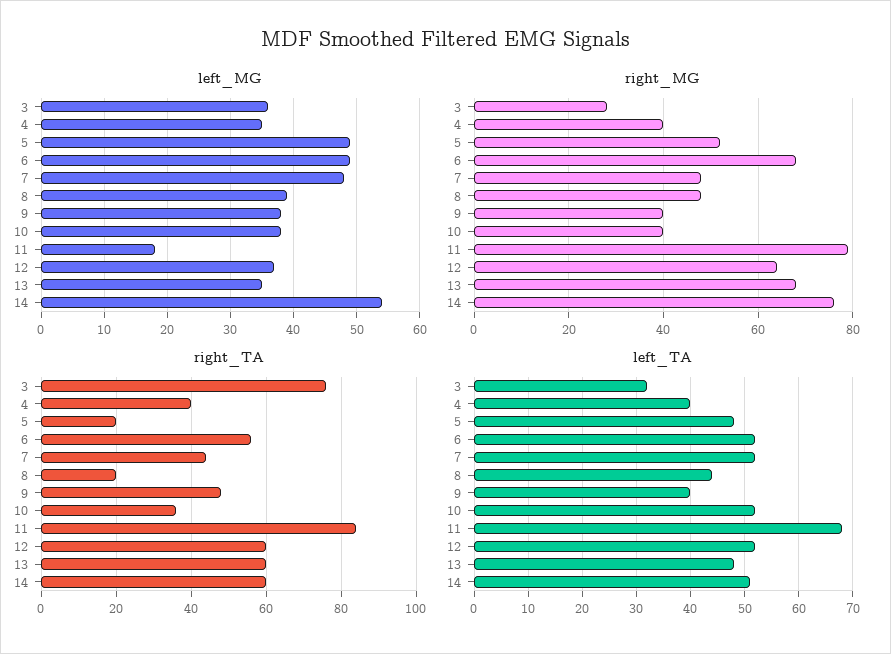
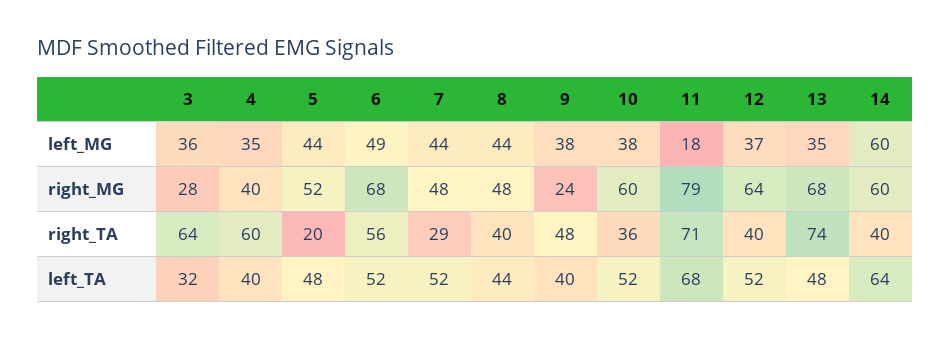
  {
    "left_MG": {
      "3": 36,
      "4": 35,
-     "5": 49,
+     "5": 44,
      "6": 49,
-     "7": 48,
+     "7": 44,
-     "8": 39,
+     "8": 44,
      "9": 38,
      "10": 38,
      "11": 18,
      "12": 37,
      "13": 35,
-     "14": 54
+     "14": 60
    },
    "right_MG": {
      "3": 28,
      "4": 40,
      "5": 52,
      "6": 68,
      "7": 48,
      "8": 48,
-     "9": 40,
+     "9": 24,
-     "10": 40,
+     "10": 60,
      "11": 79,
      "12": 64,
      "13": 68,
-     "14": 75
+     "14": 60
    },
    "right_TA": {
-     "3": 75,
+     "3": 64,
-     "4": 40,
+     "4": 60,
      "5": 20,
      "6": 56,
-     "7": 45,
+     "7": 29,
-     "8": 20,
+     "8": 40,
      "9": 48,
      "10": 36,
-     "11": 85,
+     "11": 71,
-     "12": 60,
+     "12": 40,
-     "13": 60,
+     "13": 74,
-     "14": 60
+     "14": 40
    },
    "left_TA": {
      "3": 32,
      "4": 40,
      "5": 48,
      "6": 52,
      "7": 52,
      "8": 44,
      "9": 40,
      "10": 52,
      "11": 68,
      "12": 52,
      "13": 48,
-     "14": 50
+     "14": 64
    }
  }

